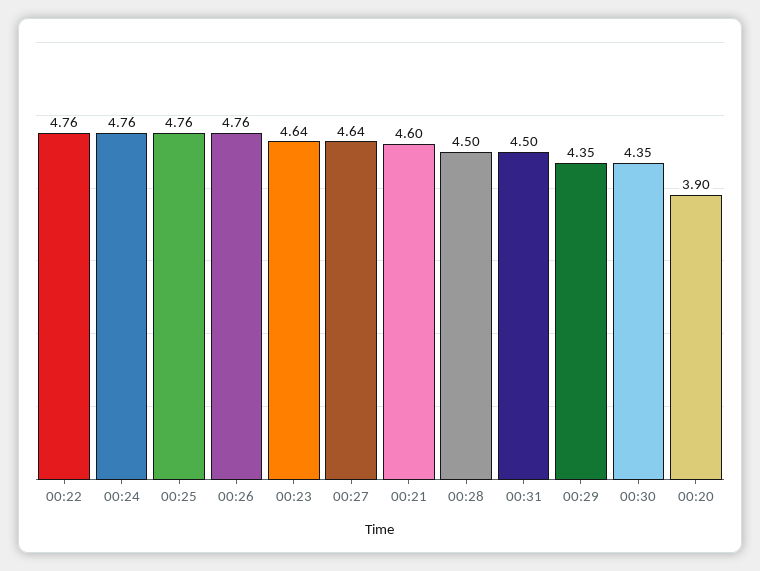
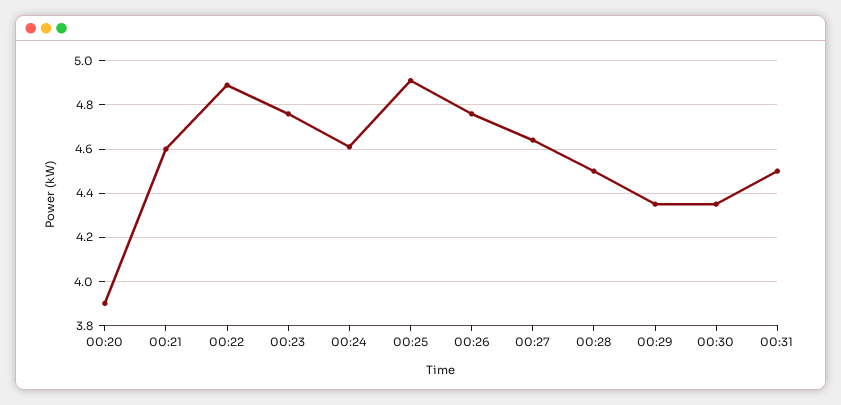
  {
-   "00:22": 4.76,
+   "00:22": 4.9,
-   "00:24": 4.76,
+   "00:24": 4.6,
-   "00:25": 4.76,
+   "00:25": 4.9,
    "00:26": 4.76,
-   "00:23": 4.64,
+   "00:23": 4.75,
    "00:27": 4.64,
    "00:21": 4.6,
    "00:28": 4.5,
    "00:31": 4.5,
    "00:29": 4.35,
    "00:30": 4.35,
    "00:20": 3.9
  }

